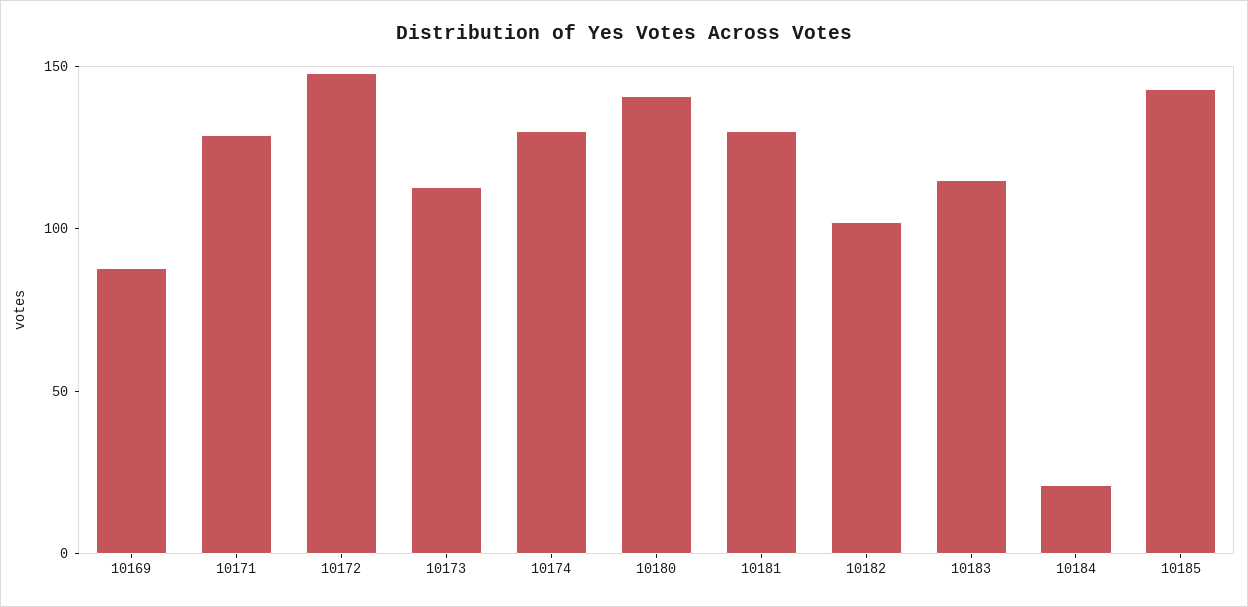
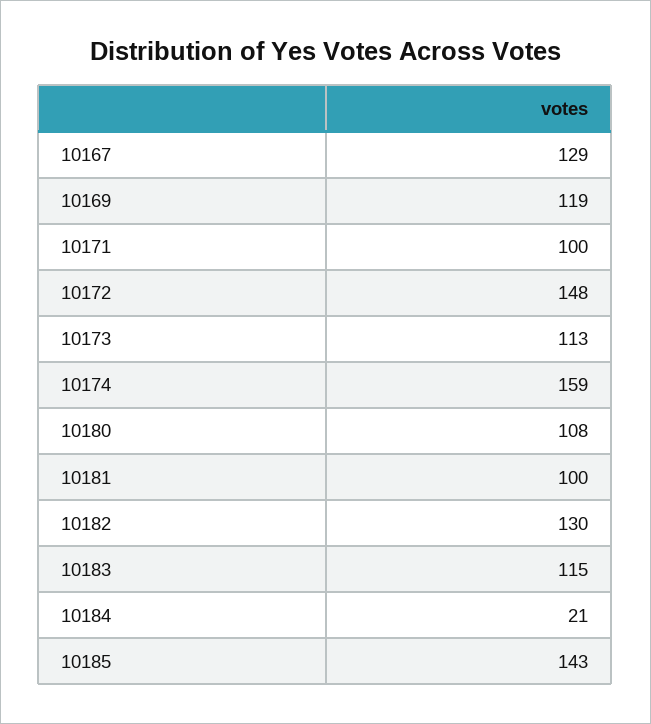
  {
-   "10169": 90,
+   "10169": 119,
-   "10171": 130,
+   "10171": 100,
    "10172": 148,
    "10173": 113,
-   "10174": 130,
+   "10174": 159,
-   "10180": 140,
+   "10180": 108,
-   "10181": 130,
+   "10181": 100,
-   "10182": 100,
+   "10182": 130,
    "10183": 115,
    "10184": 21,
-   "10185": 143
+   "10185": 143,
+   "10167": 129
  }

